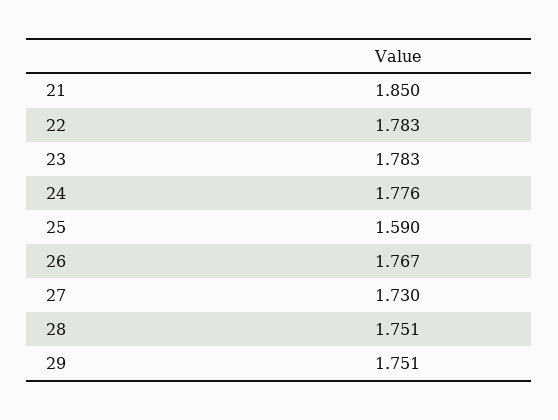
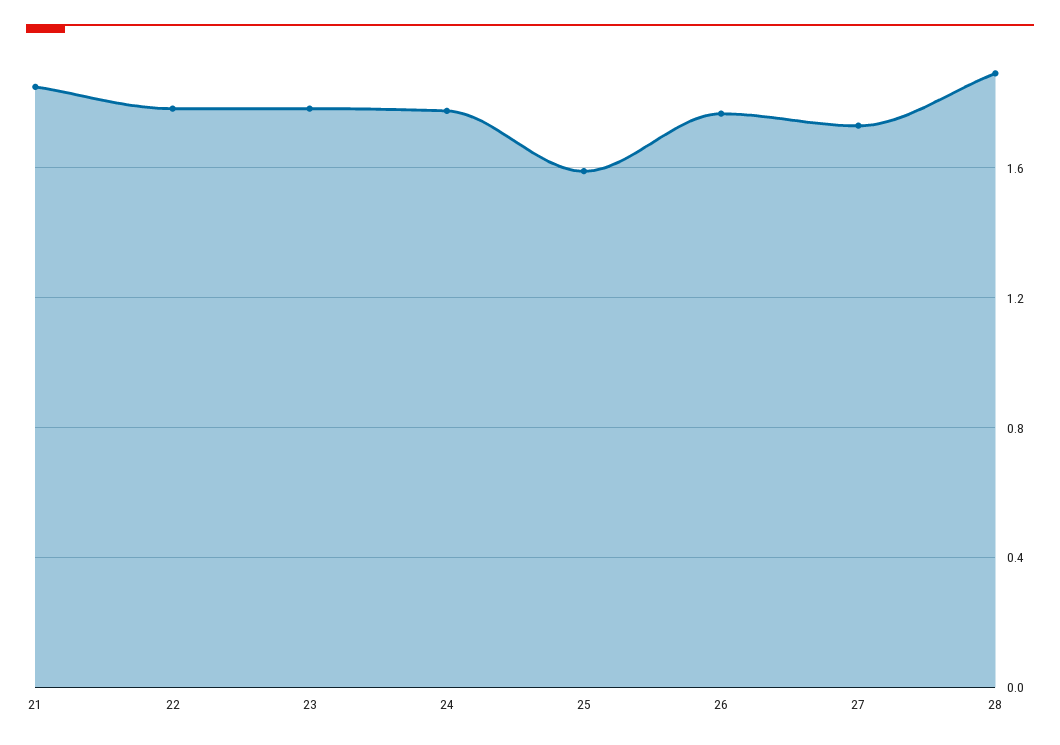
  {
    "21": 1.85,
    "22": 1.783,
    "23": 1.783,
    "24": 1.776,
    "25": 1.59,
    "26": 1.767,
    "27": 1.73,
-   "28": 1.751,
+   "28": 1.9
-   "29": 1.751
  }

